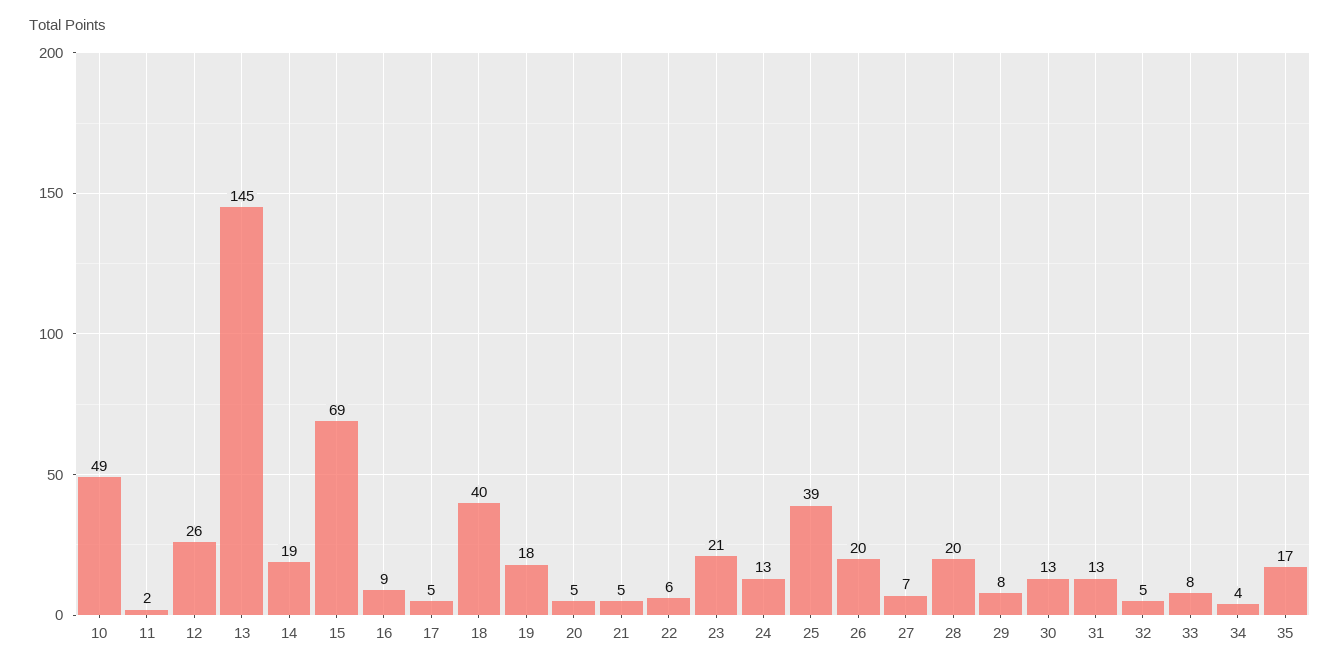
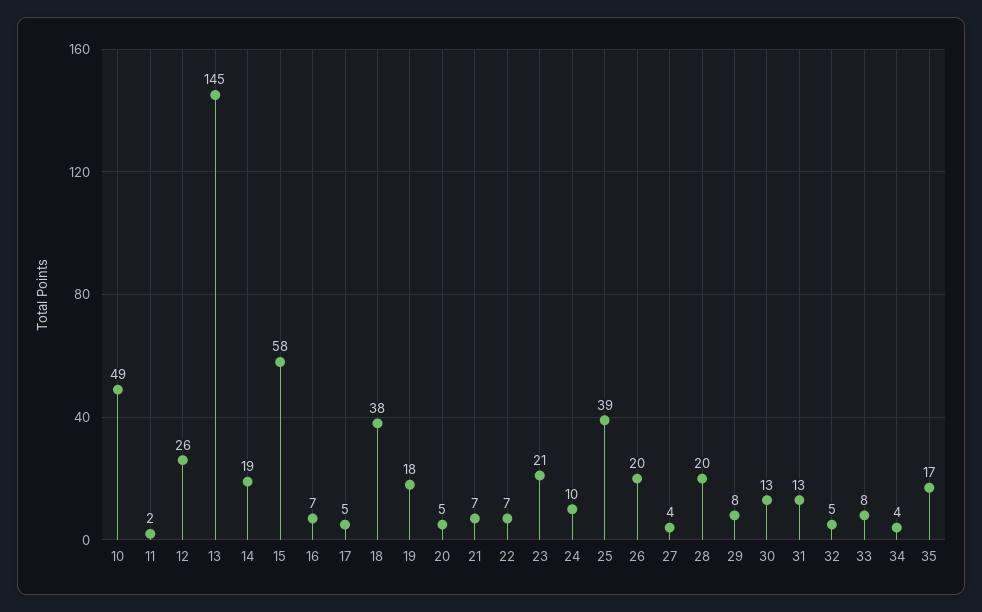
  {
    "10": 49,
    "11": 2,
    "12": 26,
    "13": 145,
    "14": 19,
-   "15": 69,
+   "15": 58,
-   "16": 9,
+   "16": 7,
    "17": 5,
-   "18": 40,
+   "18": 38,
    "19": 18,
    "20": 5,
-   "21": 5,
+   "21": 7,
-   "22": 6,
+   "22": 7,
    "23": 21,
-   "24": 13,
+   "24": 10,
    "25": 39,
    "26": 20,
-   "27": 7,
+   "27": 4,
    "28": 20,
    "29": 8,
    "30": 13,
    "31": 13,
    "32": 5,
    "33": 8,
    "34": 4,
    "35": 17
  }

